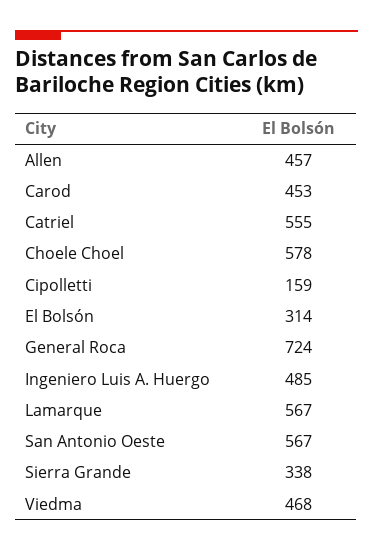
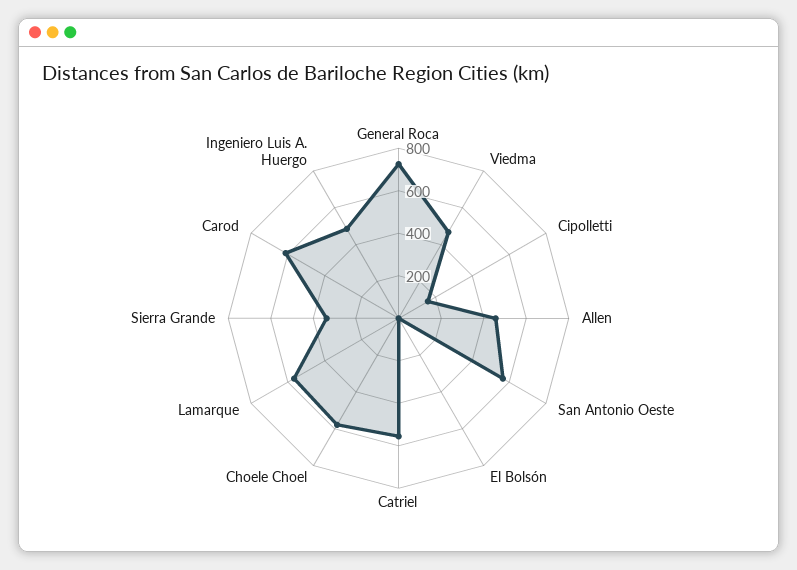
  {
    "Allen": 457,
-   "Carod": 453,
+   "Carod": 600,
    "Catriel": 555,
    "Choele Choel": 578,
    "Cipolletti": 159,
-   "El Bolsón": 314,
+   "El Bolsón": 0,
    "General Roca": 724,
    "Ingeniero Luis A. Huergo": 485,
    "Lamarque": 567,
    "San Antonio Oeste": 567,
    "Sierra Grande": 338,
    "Viedma": 468
  }

